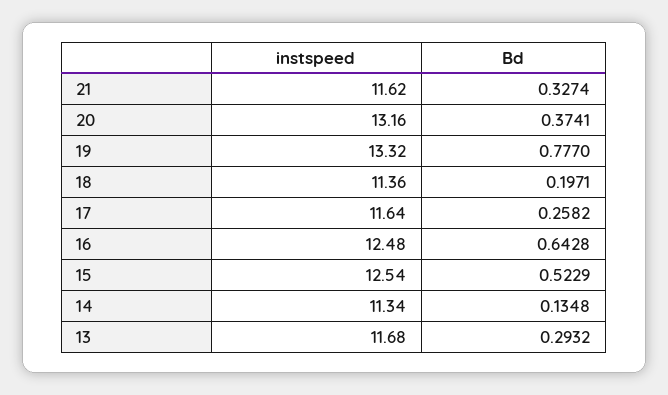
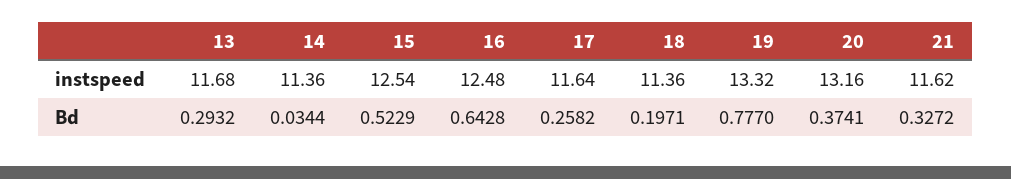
  {
    "instspeed": {
      "21": 11.62,
      "20": 13.16,
      "19": 13.32,
      "18": 11.36,
      "17": 11.64,
      "16": 12.48,
      "15": 12.54,
-     "14": 11.34,
+     "14": 11.36,
      "13": 11.68
    },
    "Bd": {
-     "21": 0.3274,
+     "21": 0.3272,
      "20": 0.3741,
      "19": 0.777,
      "18": 0.1971,
      "17": 0.2582,
      "16": 0.6428,
      "15": 0.5229,
-     "14": 0.1348,
+     "14": 0.0344,
      "13": 0.2932
    }
  }

